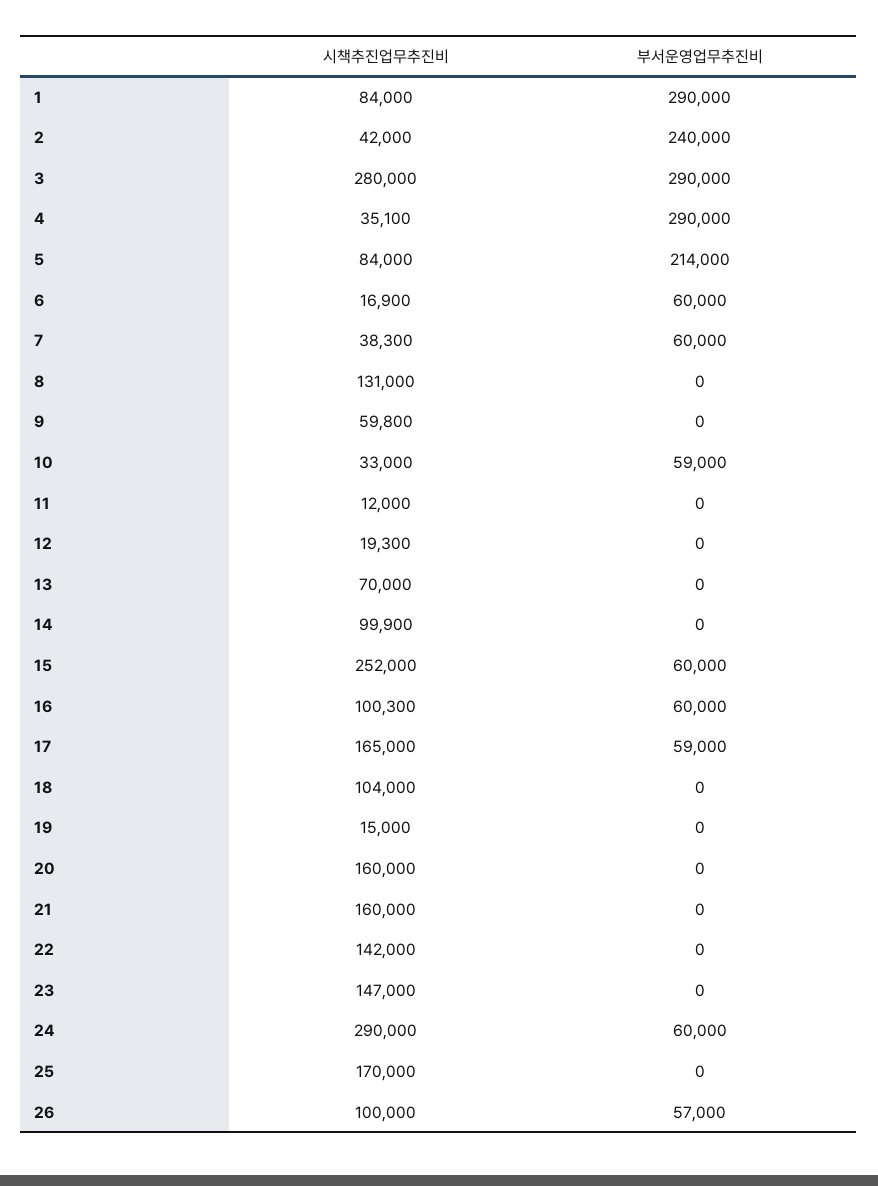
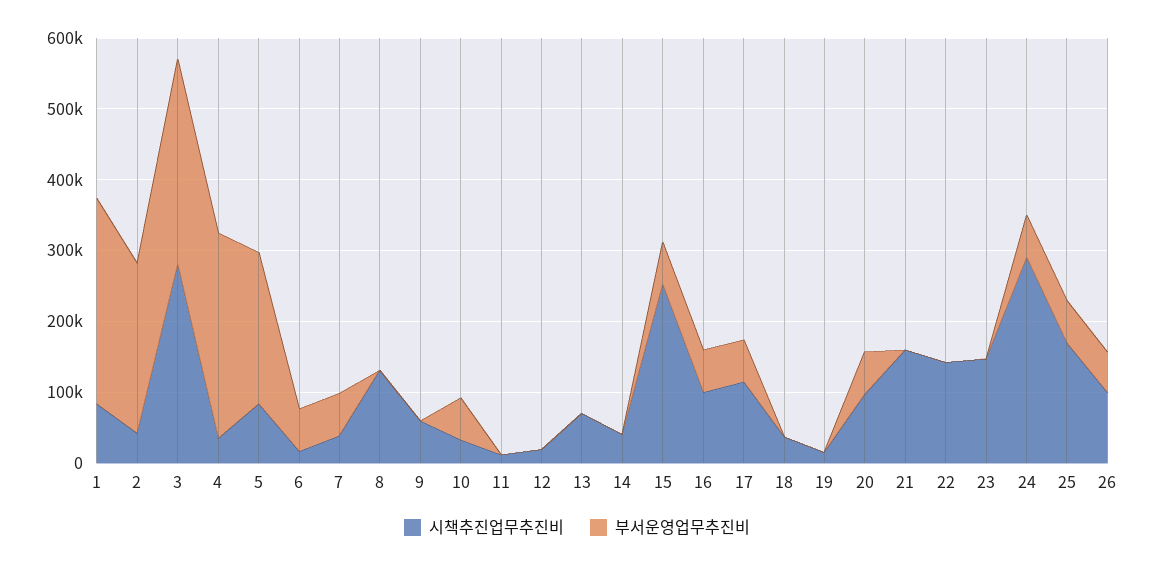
  {
    "시책추진업무추진비": {
      "1": 84000,
      "2": 42000,
      "3": 280000,
      "4": 35100,
      "5": 84000,
      "6": 16900,
      "7": 38300,
      "8": 131000,
      "9": 59800,
      "10": 33000,
      "11": 12000,
      "12": 19300,
      "13": 70000,
-     "14": 99900,
+     "14": 40000,
      "15": 252000,
      "16": 100300,
-     "17": 165000,
+     "17": 120000,
-     "18": 104000,
+     "18": 40000,
      "19": 15000,
-     "20": 160000,
+     "20": 100000,
      "21": 160000,
      "22": 142000,
      "23": 147000,
      "24": 290000,
      "25": 170000,
      "26": 100000
    },
    "부서운영업무추진비": {
      "1": 290000,
      "2": 240000,
      "3": 290000,
      "4": 290000,
      "5": 214000,
      "6": 60000,
      "7": 60000,
      "8": 0,
      "9": 0,
      "10": 59000,
      "11": 0,
      "12": 0,
      "13": 0,
      "14": 0,
      "15": 60000,
      "16": 60000,
      "17": 59000,
      "18": 0,
      "19": 0,
-     "20": 0,
+     "20": 60000,
      "21": 0,
      "22": 0,
      "23": 0,
      "24": 60000,
-     "25": 0,
+     "25": 60000,
      "26": 57000
    }
  }

